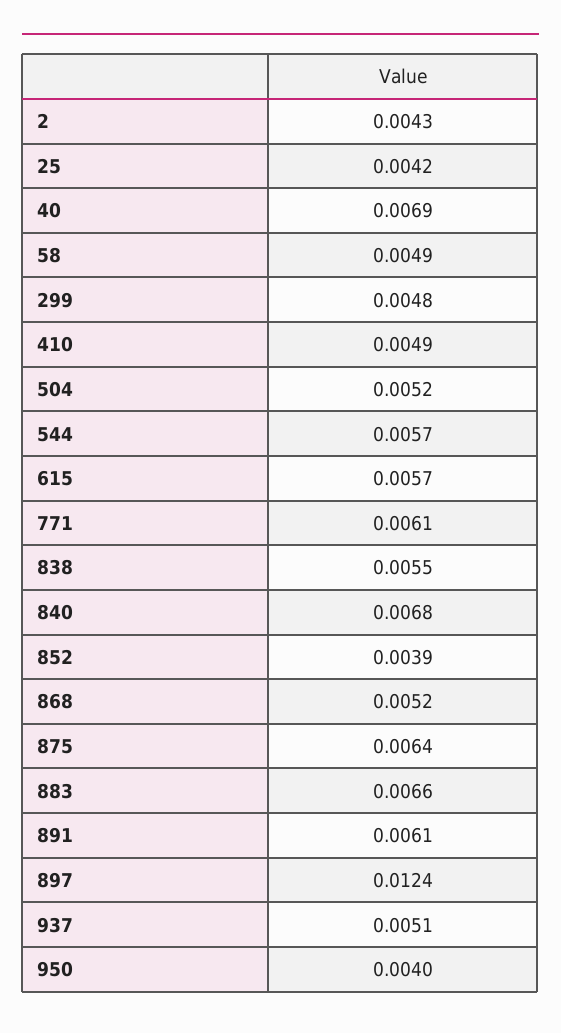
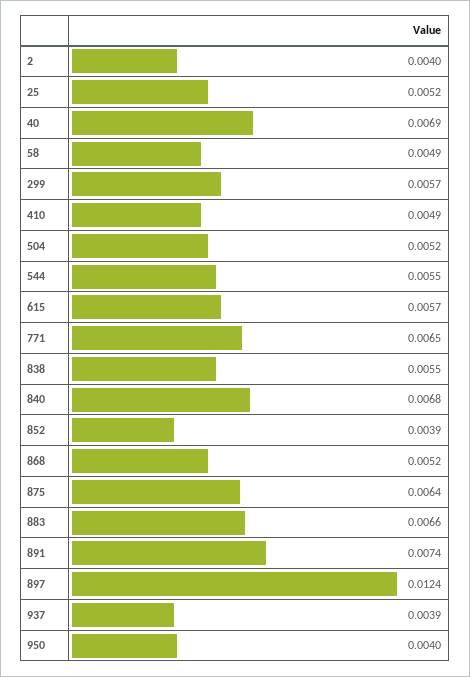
  {
-   "2": 0.0043,
+   "2": 0.004,
-   "25": 0.0042,
+   "25": 0.0052,
    "40": 0.0069,
    "58": 0.0049,
-   "299": 0.0048,
+   "299": 0.0057,
    "410": 0.0049,
    "504": 0.0052,
-   "544": 0.0057,
+   "544": 0.0055,
    "615": 0.0057,
-   "771": 0.0061,
+   "771": 0.0065,
    "838": 0.0055,
    "840": 0.0068,
    "852": 0.0039,
    "868": 0.0052,
    "875": 0.0064,
    "883": 0.0066,
-   "891": 0.0061,
+   "891": 0.0074,
    "897": 0.0124,
-   "937": 0.0051,
+   "937": 0.0039,
    "950": 0.004
  }

